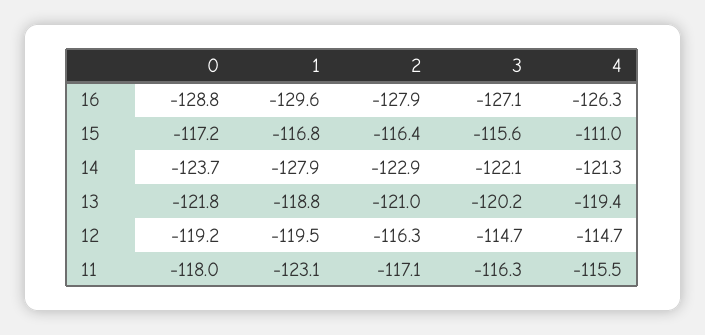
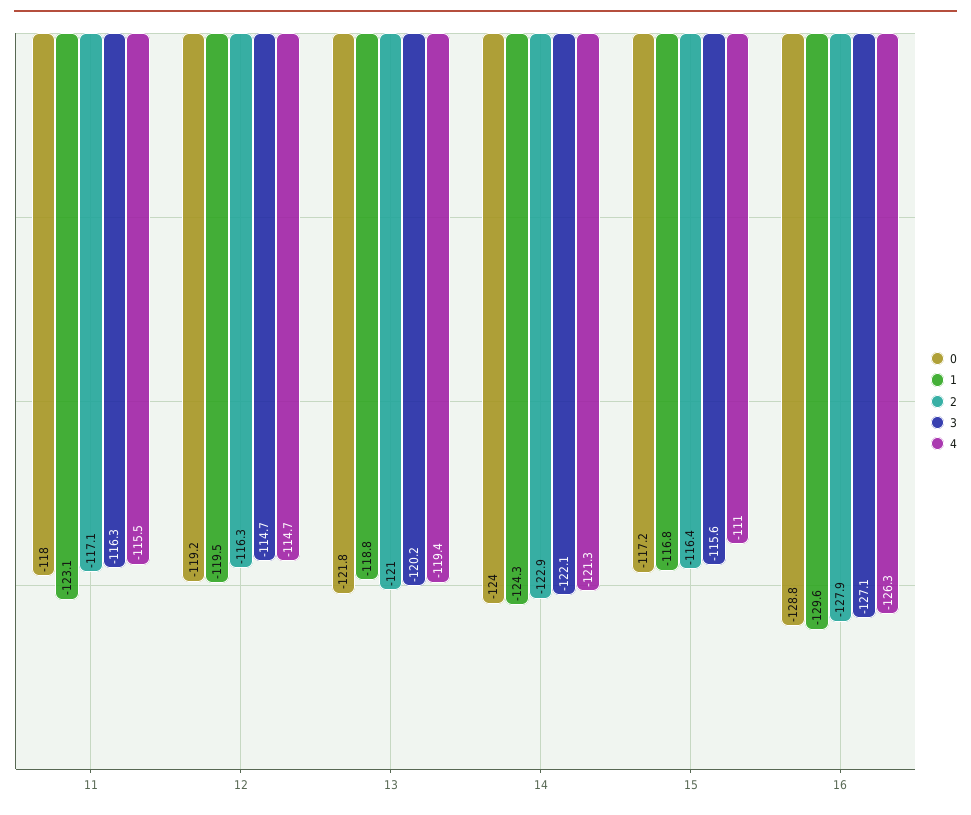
  {
    "0": {
      "16": -128.8,
      "15": -117.2,
-     "14": -123.7,
+     "14": -124,
      "13": -121.8,
      "12": -119.2,
      "11": -118
    },
    "1": {
      "16": -129.6,
      "15": -116.8,
-     "14": -127.9,
+     "14": -124.3,
      "13": -118.8,
      "12": -119.5,
      "11": -123.1
    },
    "2": {
      "16": -127.9,
      "15": -116.4,
      "14": -122.9,
      "13": -121,
      "12": -116.3,
      "11": -117.1
    },
    "3": {
      "16": -127.1,
      "15": -115.6,
      "14": -122.1,
      "13": -120.2,
      "12": -114.7,
      "11": -116.3
    },
    "4": {
      "16": -126.3,
      "15": -111,
      "14": -121.3,
      "13": -119.4,
      "12": -114.7,
      "11": -115.5
    }
  }

